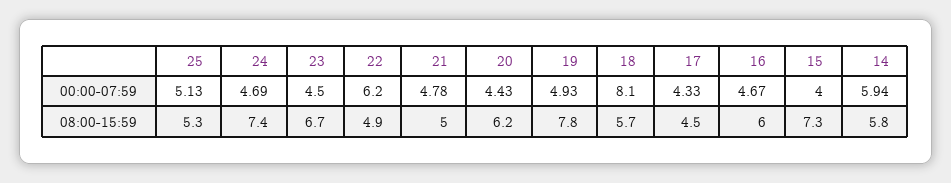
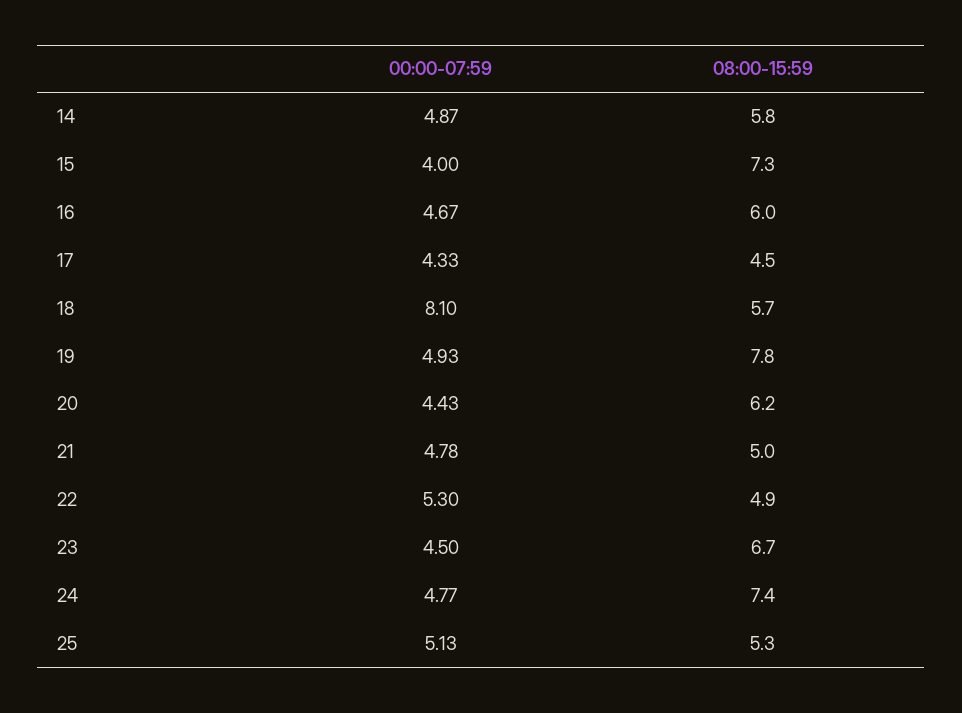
  {
    "25": {
      "00:00-07:59": 5.13,
      "08:00-15:59": 5.3
    },
    "24": {
-     "00:00-07:59": 4.69,
+     "00:00-07:59": 4.77,
      "08:00-15:59": 7.4
    },
    "23": {
      "00:00-07:59": 4.5,
      "08:00-15:59": 6.7
    },
    "22": {
-     "00:00-07:59": 6.2,
+     "00:00-07:59": 5.3,
      "08:00-15:59": 4.9
    },
    "21": {
      "00:00-07:59": 4.78,
      "08:00-15:59": 5
    },
    "20": {
      "00:00-07:59": 4.43,
      "08:00-15:59": 6.2
    },
    "19": {
      "00:00-07:59": 4.93,
      "08:00-15:59": 7.8
    },
    "18": {
      "00:00-07:59": 8.1,
      "08:00-15:59": 5.7
    },
    "17": {
      "00:00-07:59": 4.33,
      "08:00-15:59": 4.5
    },
    "16": {
      "00:00-07:59": 4.67,
      "08:00-15:59": 6
    },
    "15": {
      "00:00-07:59": 4,
      "08:00-15:59": 7.3
    },
    "14": {
-     "00:00-07:59": 5.94,
+     "00:00-07:59": 4.87,
      "08:00-15:59": 5.8
    }
  }

